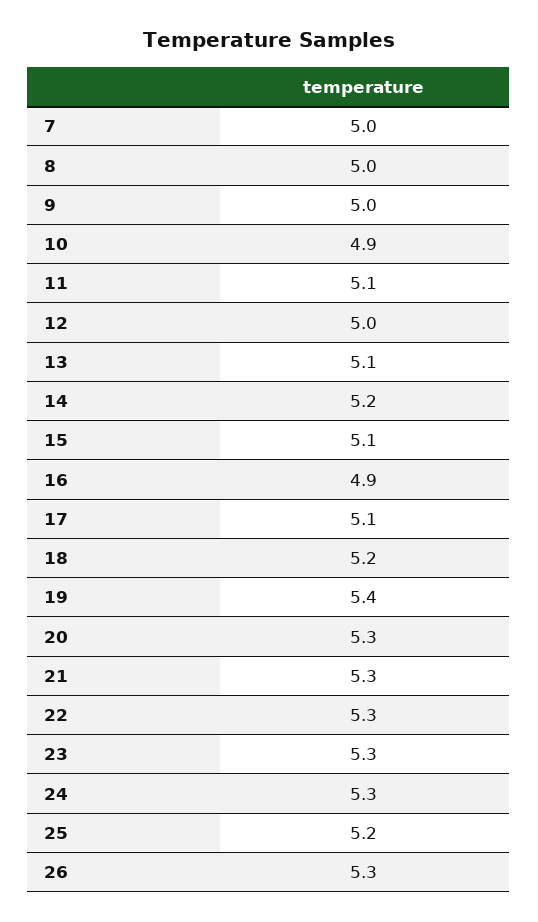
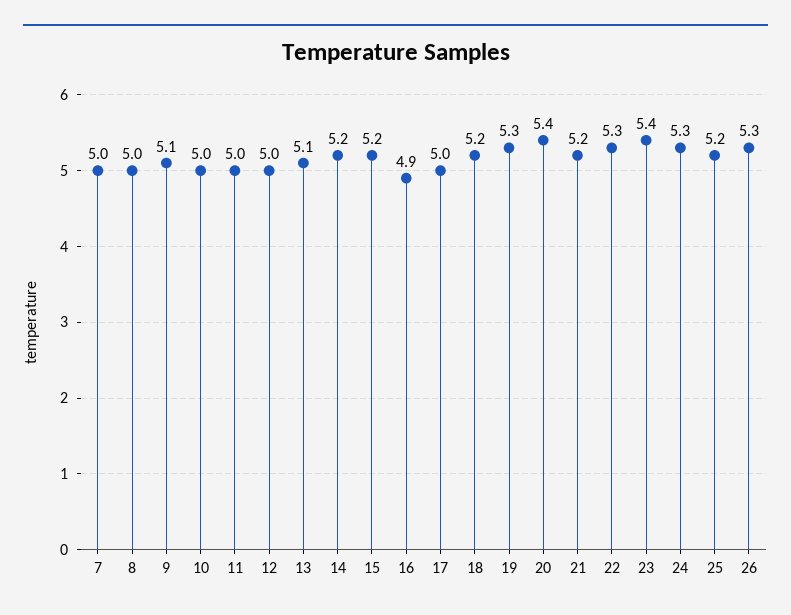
  {
    "7": 5,
    "8": 5,
-   "9": 5,
+   "9": 5.1,
-   "10": 4.9,
+   "10": 5,
-   "11": 5.1,
+   "11": 5,
    "12": 5,
    "13": 5.1,
    "14": 5.2,
-   "15": 5.1,
+   "15": 5.2,
    "16": 4.9,
-   "17": 5.1,
+   "17": 5,
    "18": 5.2,
-   "19": 5.4,
+   "19": 5.3,
-   "20": 5.3,
+   "20": 5.4,
-   "21": 5.3,
+   "21": 5.2,
    "22": 5.3,
-   "23": 5.3,
+   "23": 5.4,
    "24": 5.3,
    "25": 5.2,
    "26": 5.3
  }

